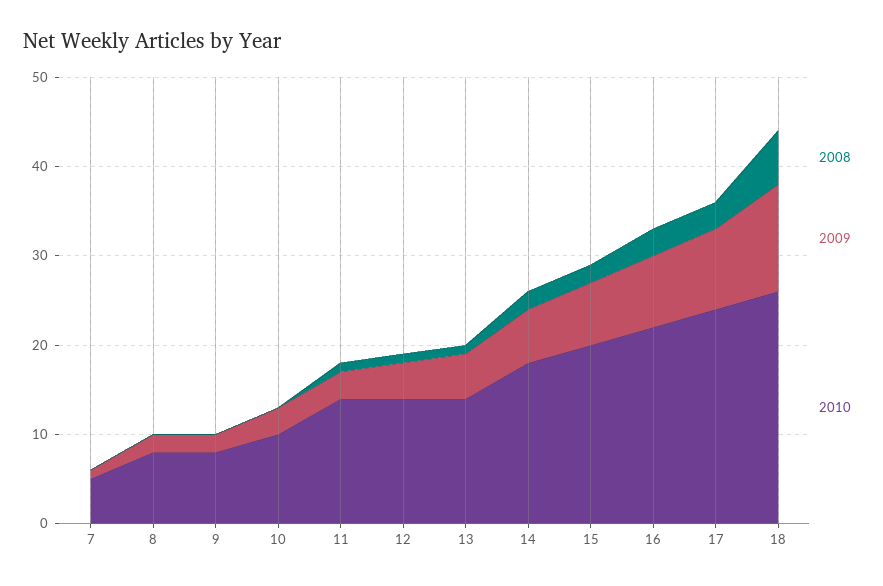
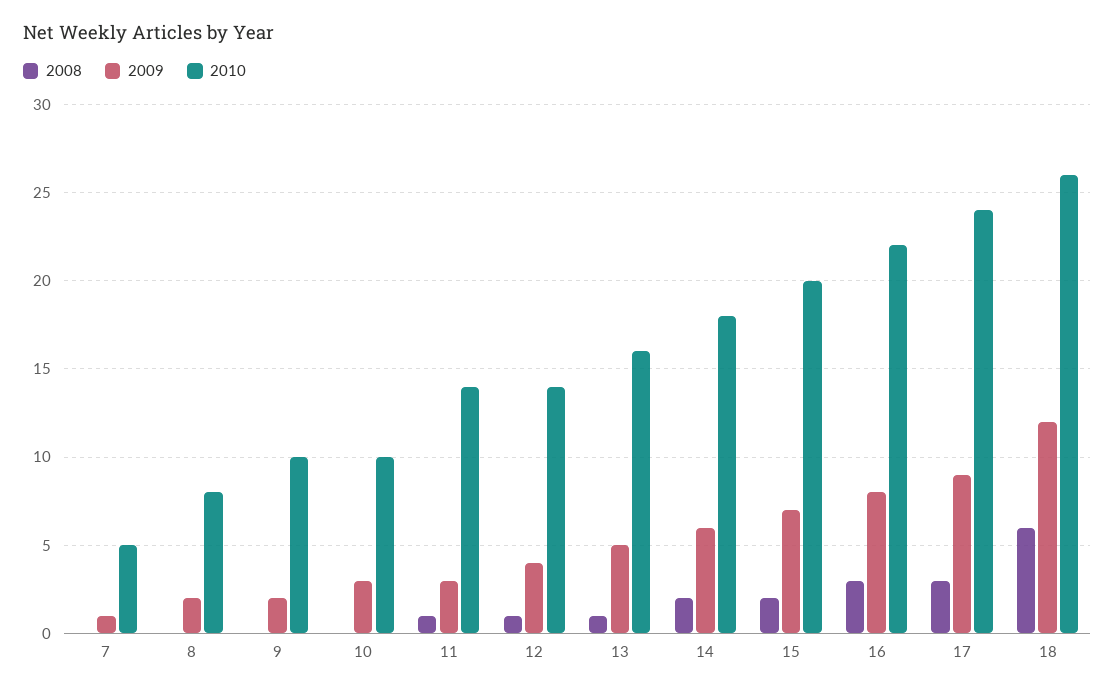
  {
    "2008": {
      "7": 0,
      "8": 0,
      "9": 0,
      "10": 0,
      "11": 1,
      "12": 1,
      "13": 1,
      "14": 2,
      "15": 2,
      "16": 3,
      "17": 3,
      "18": 6
    },
    "2009": {
      "7": 1,
      "8": 2,
      "9": 2,
      "10": 3,
      "11": 3,
      "12": 4,
      "13": 5,
      "14": 6,
      "15": 7,
      "16": 8,
      "17": 9,
      "18": 12
    },
    "2010": {
      "7": 5,
      "8": 8,
-     "9": 8,
+     "9": 10,
      "10": 10,
      "11": 14,
      "12": 14,
-     "13": 14,
+     "13": 16,
      "14": 18,
      "15": 20,
      "16": 22,
      "17": 24,
      "18": 26
    }
  }

